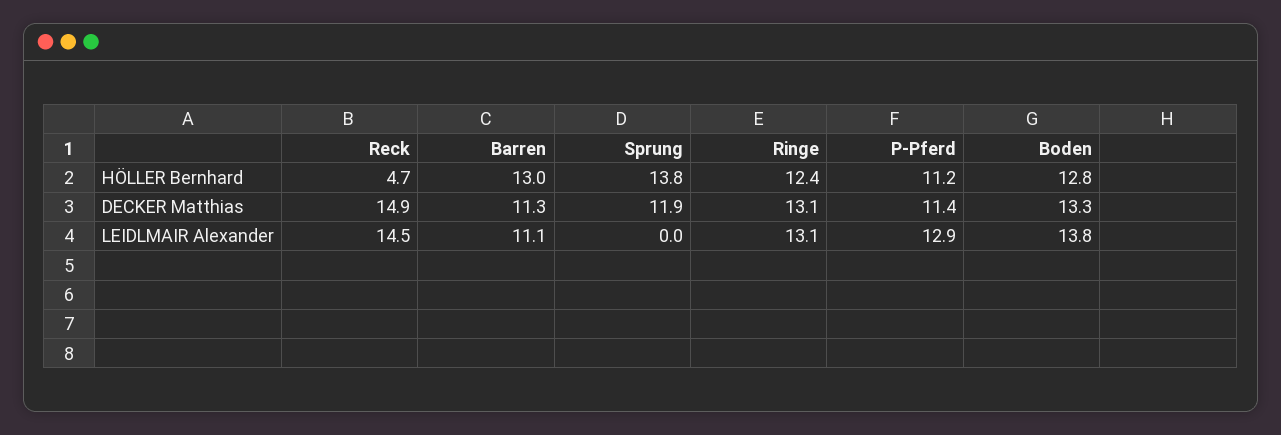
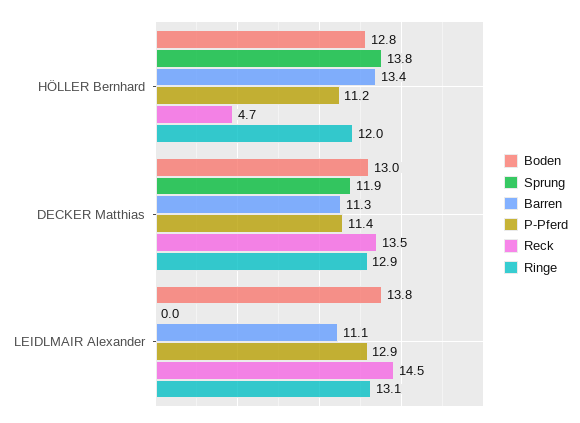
  {
    "Reck": {
      "HÖLLER Bernhard": 4.7,
-     "DECKER Matthias": 14.9,
+     "DECKER Matthias": 13.5,
      "LEIDLMAIR Alexander": 14.5
    },
    "Barren": {
-     "HÖLLER Bernhard": 13,
+     "HÖLLER Bernhard": 13.4,
      "DECKER Matthias": 11.3,
      "LEIDLMAIR Alexander": 11.1
    },
    "Sprung": {
      "HÖLLER Bernhard": 13.8,
      "DECKER Matthias": 11.9,
      "LEIDLMAIR Alexander": 0
    },
    "Ringe": {
-     "HÖLLER Bernhard": 12.4,
+     "HÖLLER Bernhard": 12,
-     "DECKER Matthias": 13.1,
+     "DECKER Matthias": 12.9,
      "LEIDLMAIR Alexander": 13.1
    },
    "P-Pferd": {
      "HÖLLER Bernhard": 11.2,
      "DECKER Matthias": 11.4,
      "LEIDLMAIR Alexander": 12.9
    },
    "Boden": {
      "HÖLLER Bernhard": 12.8,
-     "DECKER Matthias": 13.3,
+     "DECKER Matthias": 13,
      "LEIDLMAIR Alexander": 13.8
    }
  }

